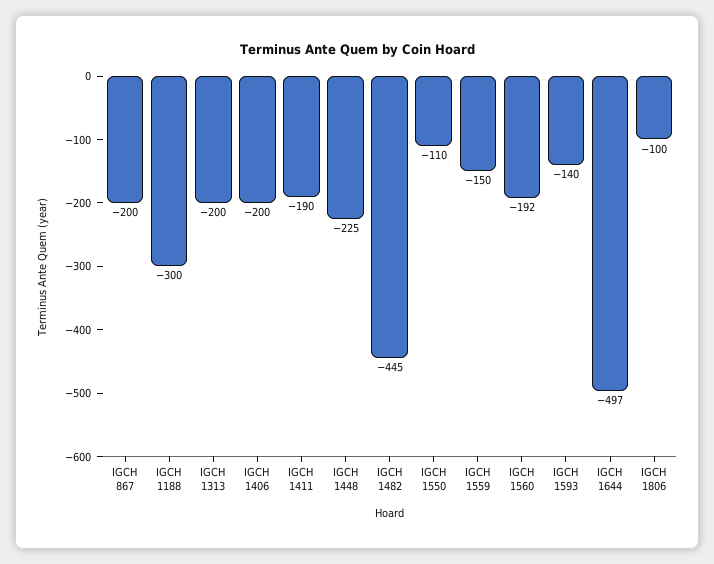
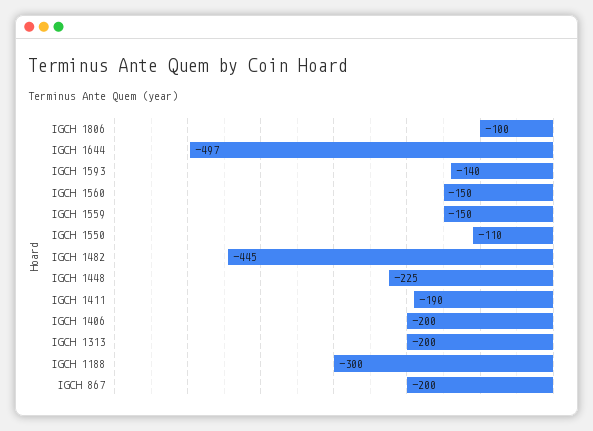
  {
    "IGCH 867": -200,
    "IGCH 1188": -300,
    "IGCH 1313": -200,
    "IGCH 1406": -200,
    "IGCH 1411": -190,
    "IGCH 1448": -225,
    "IGCH 1482": -445,
    "IGCH 1550": -110,
    "IGCH 1559": -150,
-   "IGCH 1560": -192,
+   "IGCH 1560": -150,
    "IGCH 1593": -140,
    "IGCH 1644": -497,
    "IGCH 1806": -100
  }

